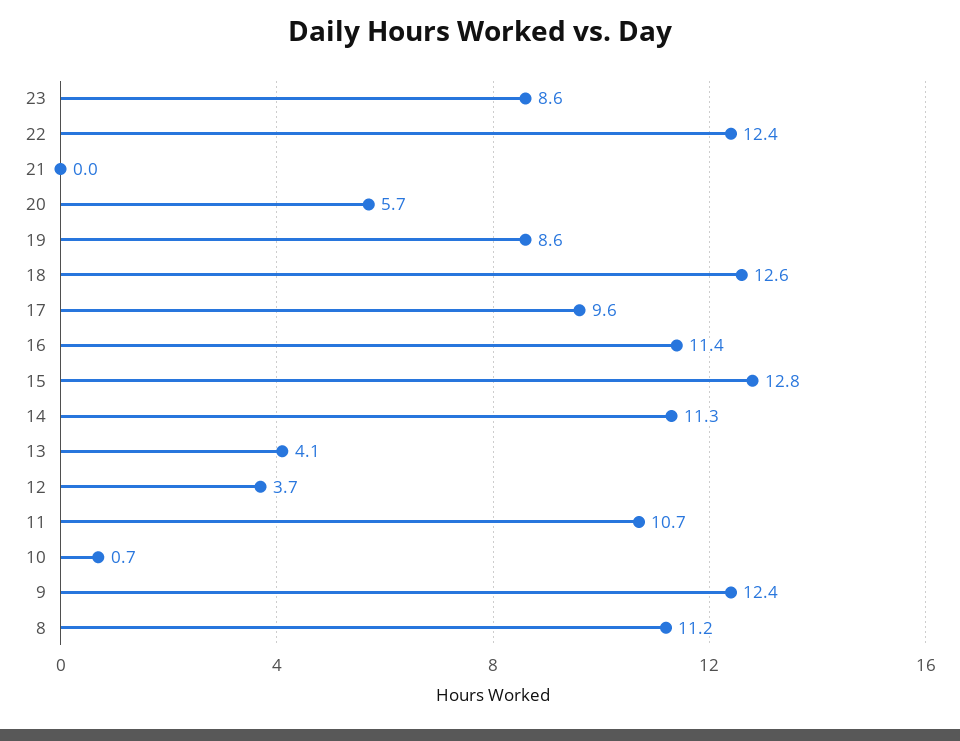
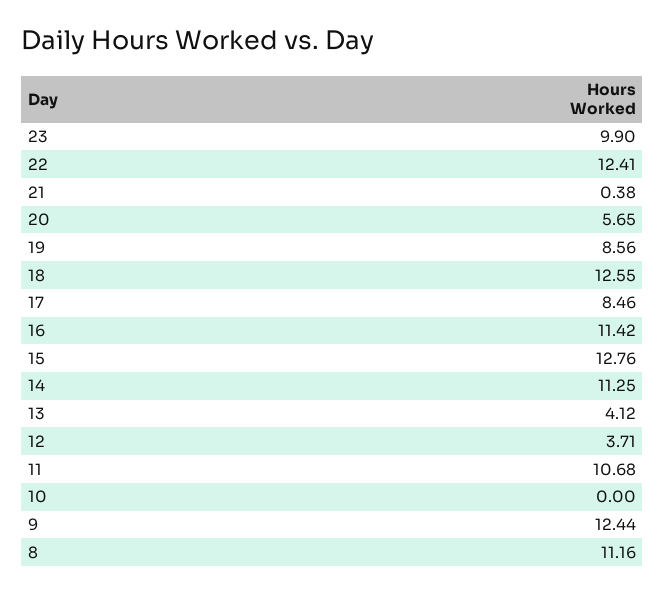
  {
-   "23": 8.6,
+   "23": 9.9,
    "22": 12.41,
-   "21": 0,
+   "21": 0.38,
    "20": 5.65,
    "19": 8.56,
    "18": 12.55,
-   "17": 9.6,
+   "17": 8.46,
    "16": 11.42,
    "15": 12.76,
    "14": 11.25,
    "13": 4.12,
    "12": 3.71,
    "11": 10.68,
-   "10": 0.7,
+   "10": 0,
    "9": 12.44,
    "8": 11.16
  }

